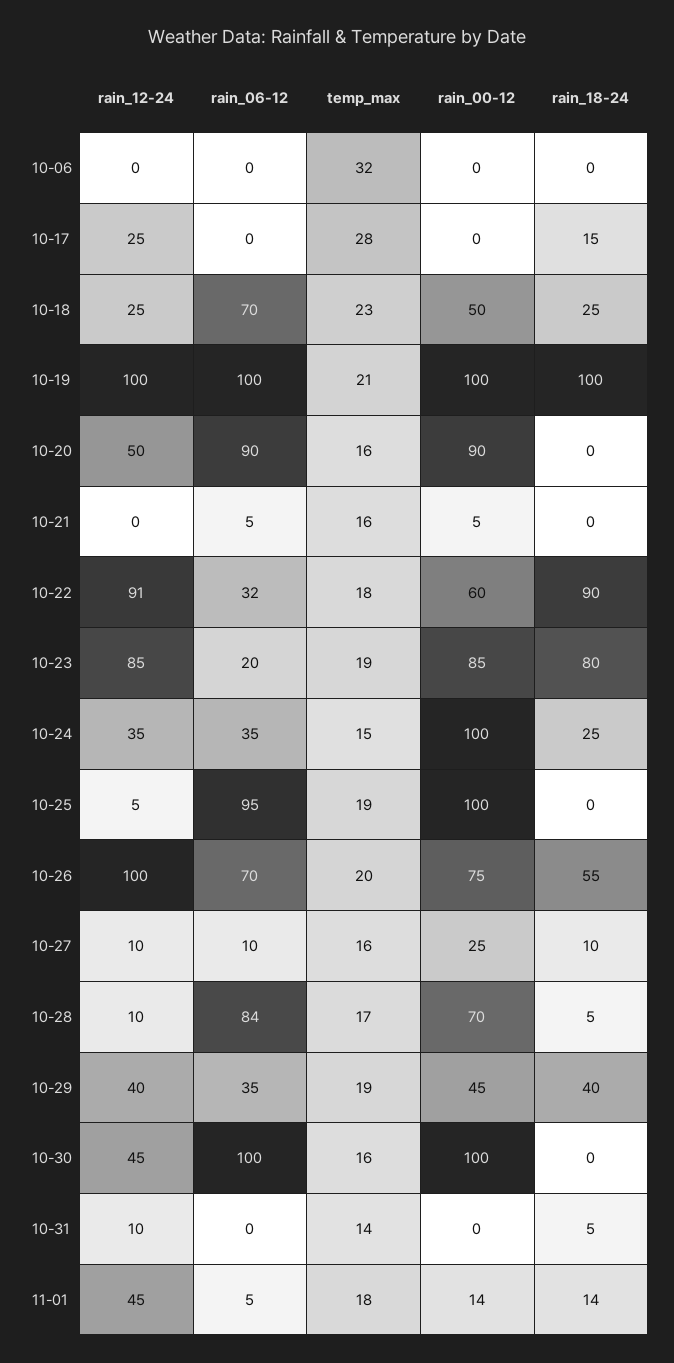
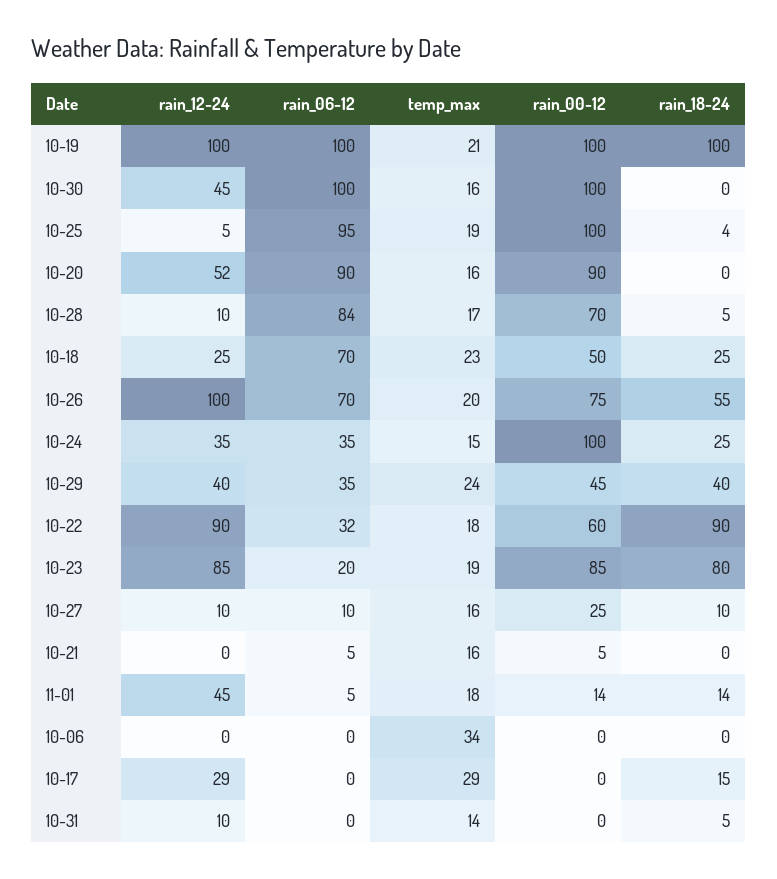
  {
    "rain_12-24": {
      "10-06": 0,
-     "10-17": 25,
+     "10-17": 29,
      "10-18": 25,
      "10-19": 100,
-     "10-20": 50,
+     "10-20": 52,
      "10-21": 0,
-     "10-22": 91,
+     "10-22": 90,
      "10-23": 85,
      "10-24": 35,
      "10-25": 5,
      "10-26": 100,
      "10-27": 10,
      "10-28": 10,
      "10-29": 40,
      "10-30": 45,
      "10-31": 10,
      "11-01": 45
    },
    "rain_06-12": {
      "10-06": 0,
      "10-17": 0,
      "10-18": 70,
      "10-19": 100,
      "10-20": 90,
      "10-21": 5,
      "10-22": 32,
      "10-23": 20,
      "10-24": 35,
      "10-25": 95,
      "10-26": 70,
      "10-27": 10,
      "10-28": 84,
      "10-29": 35,
      "10-30": 100,
      "10-31": 0,
      "11-01": 5
    },
    "temp_max": {
-     "10-06": 32,
+     "10-06": 34,
-     "10-17": 28,
+     "10-17": 29,
      "10-18": 23,
      "10-19": 21,
      "10-20": 16,
      "10-21": 16,
      "10-22": 18,
      "10-23": 19,
      "10-24": 15,
      "10-25": 19,
      "10-26": 20,
      "10-27": 16,
      "10-28": 17,
-     "10-29": 19,
+     "10-29": 24,
      "10-30": 16,
      "10-31": 14,
      "11-01": 18
    },
    "rain_00-12": {
      "10-06": 0,
      "10-17": 0,
      "10-18": 50,
      "10-19": 100,
      "10-20": 90,
      "10-21": 5,
      "10-22": 60,
      "10-23": 85,
      "10-24": 100,
      "10-25": 100,
      "10-26": 75,
      "10-27": 25,
      "10-28": 70,
      "10-29": 45,
      "10-30": 100,
      "10-31": 0,
      "11-01": 14
    },
    "rain_18-24": {
      "10-06": 0,
      "10-17": 15,
      "10-18": 25,
      "10-19": 100,
      "10-20": 0,
      "10-21": 0,
      "10-22": 90,
      "10-23": 80,
      "10-24": 25,
-     "10-25": 0,
+     "10-25": 4,
      "10-26": 55,
      "10-27": 10,
      "10-28": 5,
      "10-29": 40,
      "10-30": 0,
      "10-31": 5,
      "11-01": 14
    }
  }

